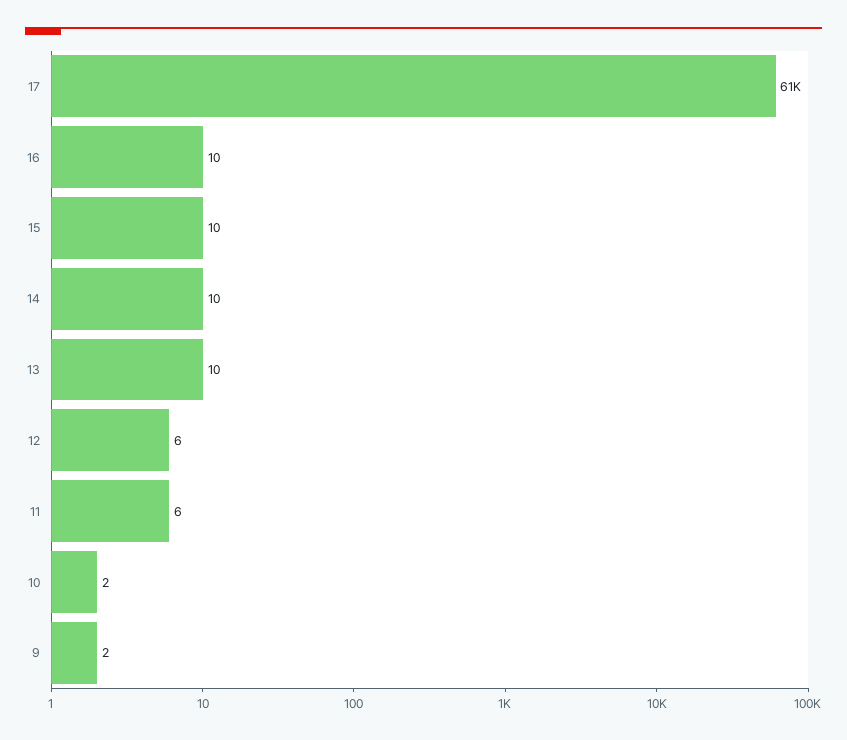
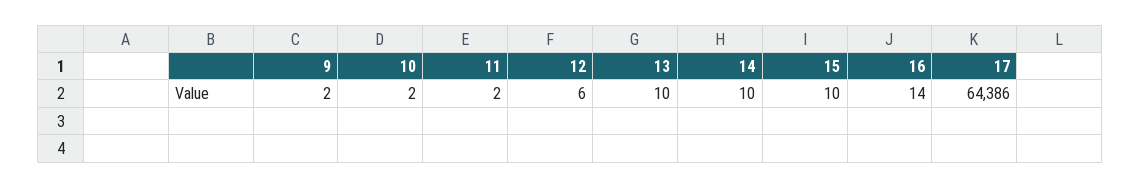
  {
-   "17": 61000,
+   "17": 64386,
-   "16": 10,
+   "16": 14,
    "15": 10,
    "14": 10,
    "13": 10,
    "12": 6,
-   "11": 6,
+   "11": 2,
    "10": 2,
    "9": 2
  }

